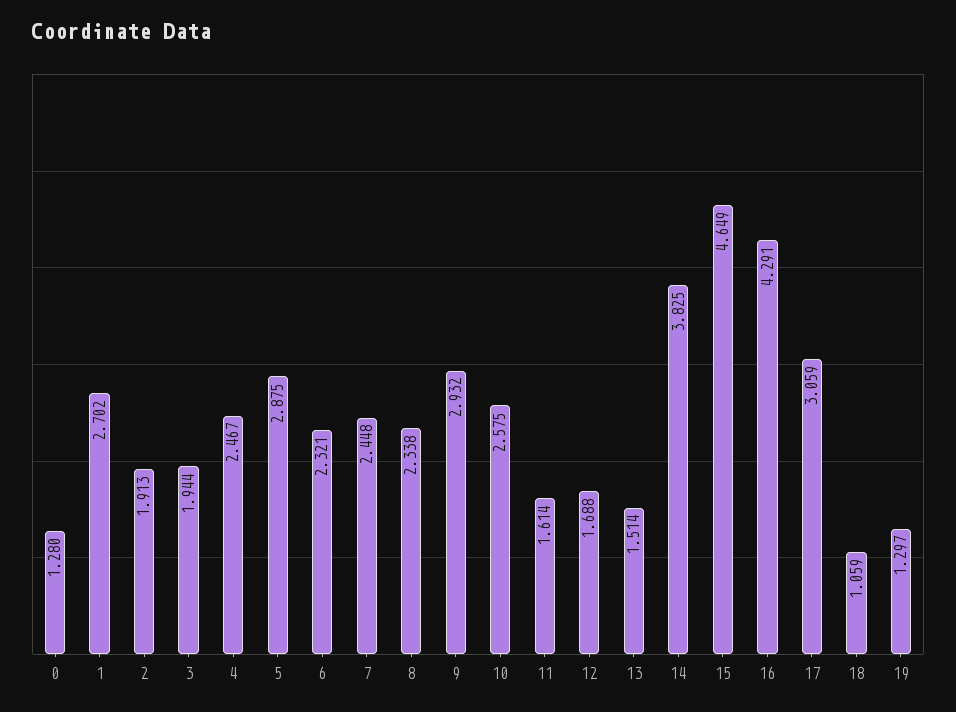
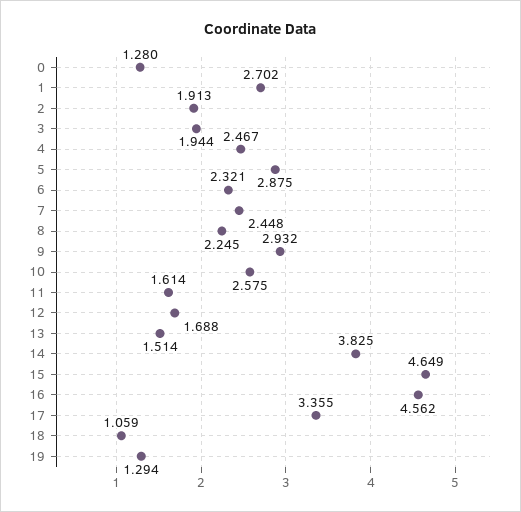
  {
    "0": 1.28,
    "1": 2.702,
    "2": 1.913,
    "3": 1.944,
    "4": 2.467,
    "5": 2.875,
    "6": 2.321,
    "7": 2.448,
-   "8": 2.338,
+   "8": 2.245,
    "9": 2.932,
    "10": 2.575,
    "11": 1.614,
    "12": 1.688,
    "13": 1.514,
    "14": 3.825,
    "15": 4.649,
-   "16": 4.291,
+   "16": 4.562,
-   "17": 3.059,
+   "17": 3.355,
    "18": 1.059,
-   "19": 1.297
+   "19": 1.294
  }

